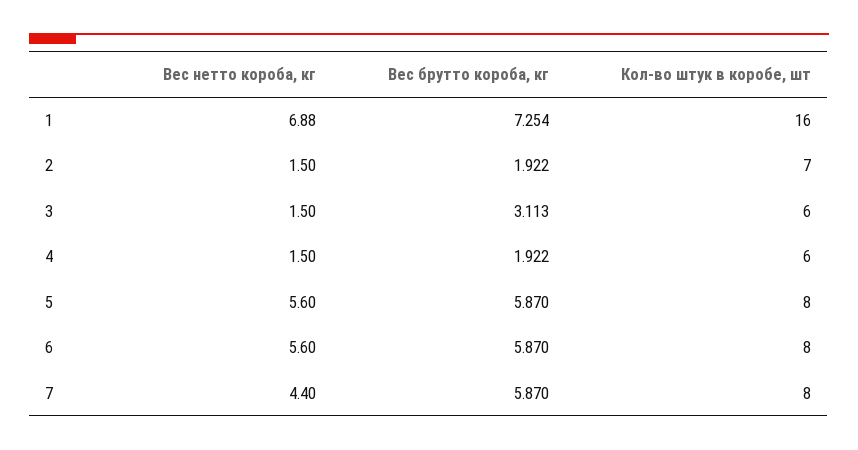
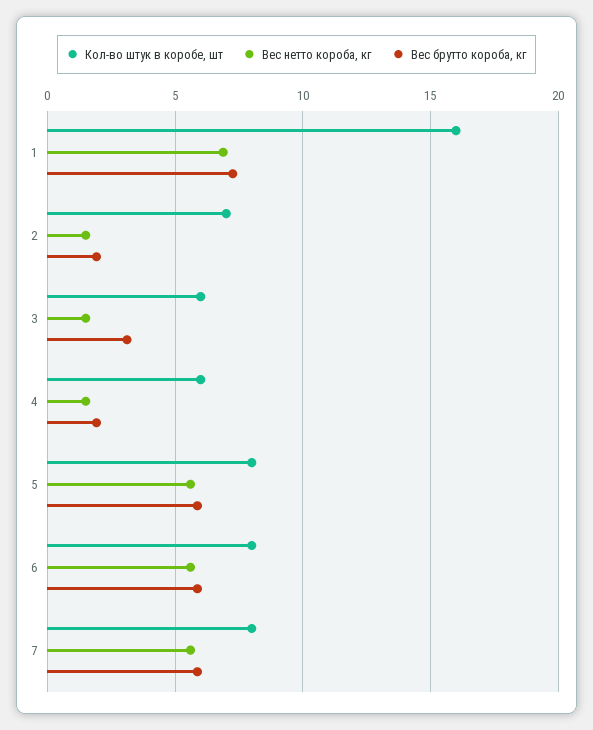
  {
    "Вес нетто короба, кг": {
      "1": 6.88,
      "2": 1.5,
      "3": 1.5,
      "4": 1.5,
      "5": 5.6,
      "6": 5.6,
-     "7": 4.4
+     "7": 5.5
    },
    "Вес брутто короба, кг": {
      "1": 7.254,
      "2": 1.922,
      "3": 3.113,
      "4": 1.922,
      "5": 5.87,
      "6": 5.87,
      "7": 5.87
    },
    "Кол-во штук в коробе, шт": {
      "1": 16,
      "2": 7,
      "3": 6,
      "4": 6,
      "5": 8,
      "6": 8,
      "7": 8
    }
  }

